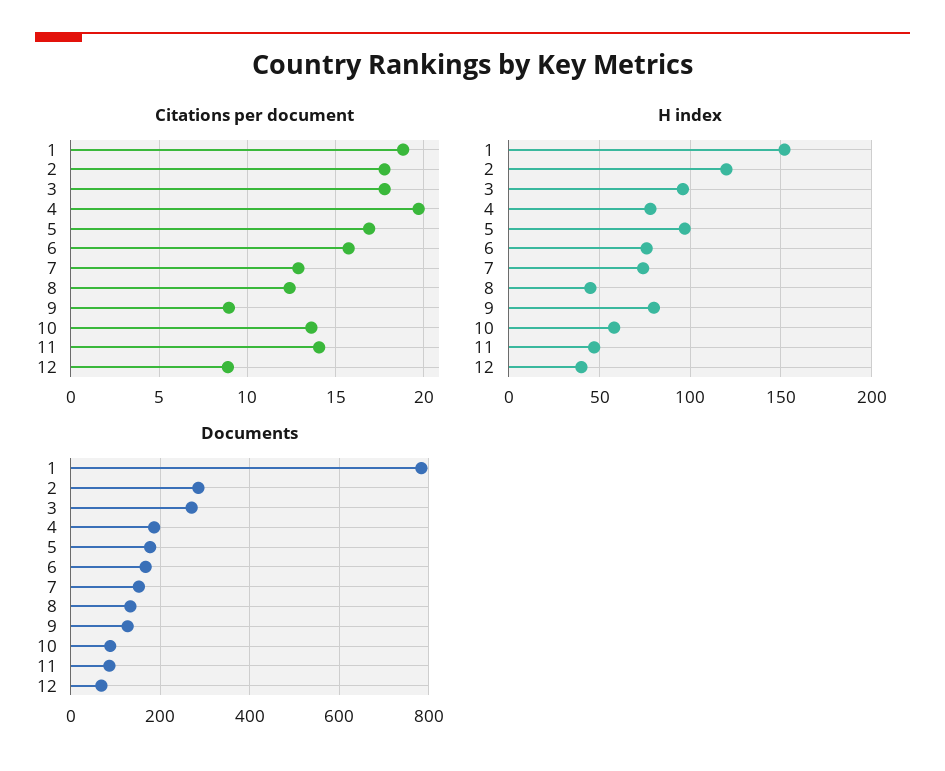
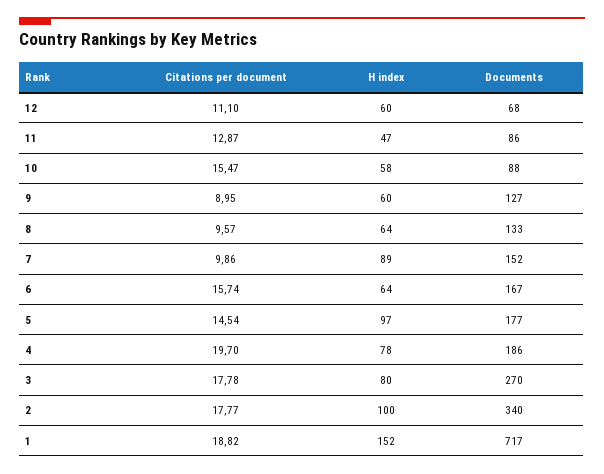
  {
    "Citations per document": {
      "1": 18.82,
      "2": 17.77,
      "3": 17.78,
      "4": 19.7,
-     "5": 17,
+     "5": 14.54,
      "6": 15.74,
-     "7": 13,
+     "7": 9.86,
-     "8": 12.5,
+     "8": 9.57,
      "9": 8.95,
-     "10": 13.5,
+     "10": 15.47,
-     "11": 14,
+     "11": 12.87,
-     "12": 9
+     "12": 11.1
    },
    "H index": {
      "1": 152,
-     "2": 120,
+     "2": 100,
-     "3": 95,
+     "3": 80,
      "4": 78,
      "5": 97,
-     "6": 75,
+     "6": 64,
-     "7": 75,
+     "7": 89,
-     "8": 45,
+     "8": 64,
-     "9": 80,
+     "9": 60,
      "10": 58,
      "11": 47,
-     "12": 40
+     "12": 60
    },
    "Documents": {
-     "1": 780,
+     "1": 717,
-     "2": 280,
+     "2": 340,
      "3": 270,
      "4": 186,
      "5": 177,
      "6": 167,
      "7": 152,
      "8": 133,
      "9": 127,
      "10": 88,
      "11": 86,
      "12": 68
    }
  }

